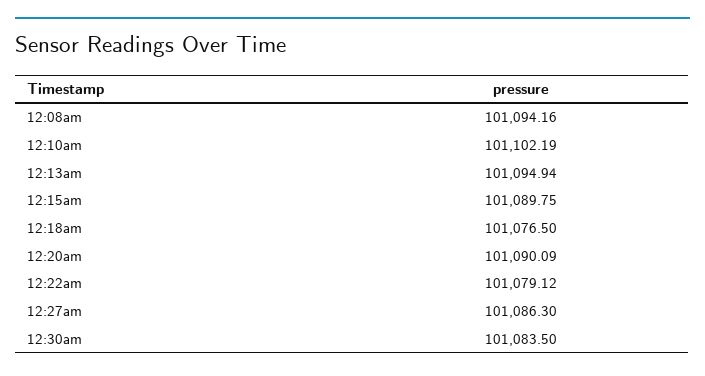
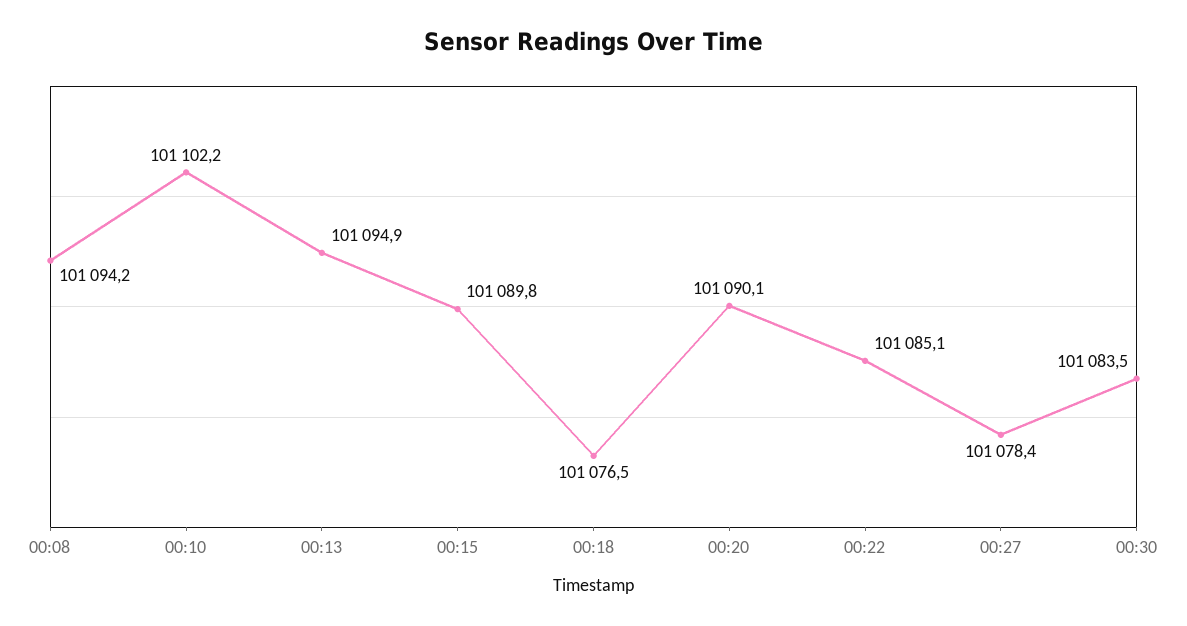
  {
    "12:08am": 101094.16,
    "12:10am": 101102.19,
    "12:13am": 101094.94,
    "12:15am": 101089.75,
    "12:18am": 101076.5,
    "12:20am": 101090.09,
-   "12:22am": 101079.12,
+   "12:22am": 101085.1,
-   "12:27am": 101086.3,
+   "12:27am": 101078.4,
    "12:30am": 101083.5
  }

